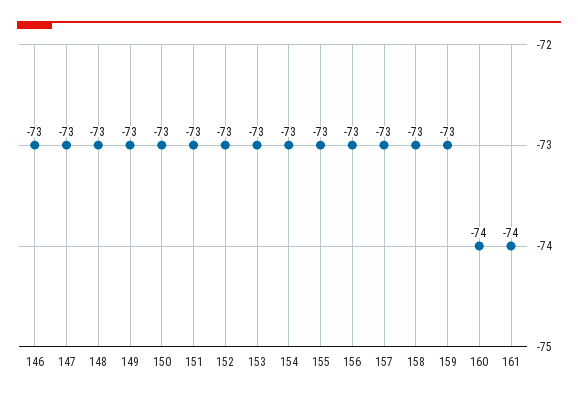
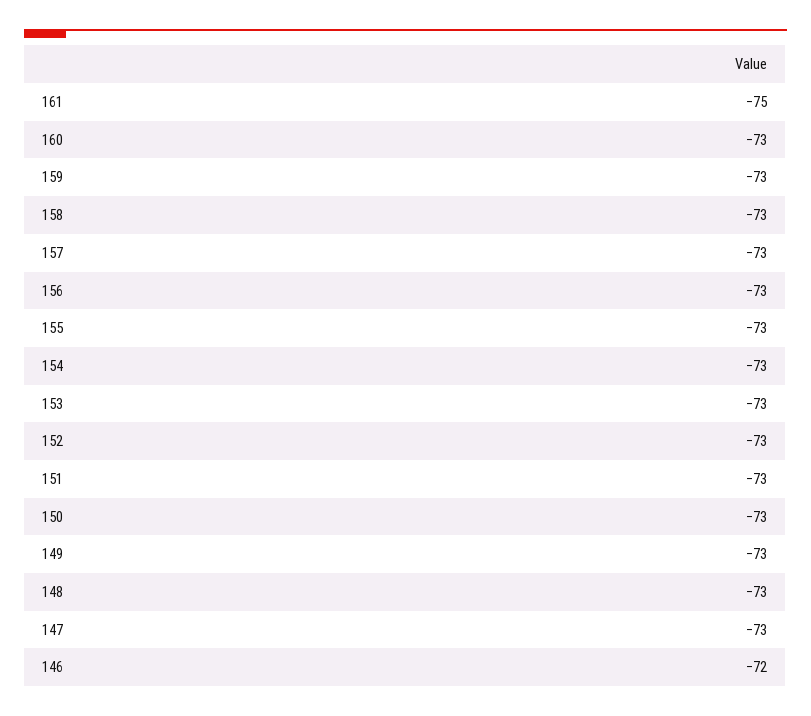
  {
-   "146": -73,
+   "146": -72,
    "147": -73,
    "148": -73,
    "149": -73,
    "150": -73,
    "151": -73,
    "152": -73,
    "153": -73,
    "154": -73,
    "155": -73,
    "156": -73,
    "157": -73,
    "158": -73,
    "159": -73,
-   "160": -74,
+   "160": -73,
-   "161": -74
+   "161": -75
  }

